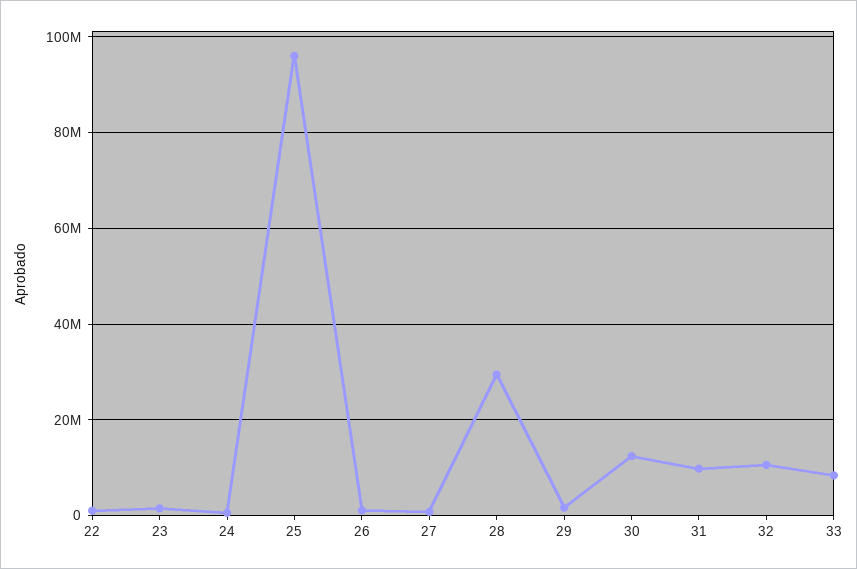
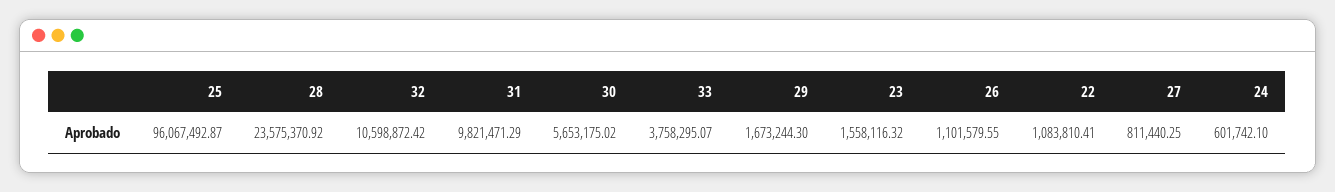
  {
    "22": 1083810.41,
    "23": 1558116.32,
    "24": 601742.1,
    "25": 96067492.87,
    "26": 1101579.55,
    "27": 811440.25,
-   "28": 30000000,
+   "28": 23575370.92,
    "29": 1673244.3,
-   "30": 12000000,
+   "30": 5653175.02,
    "31": 9821471.29,
    "32": 10598872.42,
-   "33": 8000000
+   "33": 3758295.07
  }

